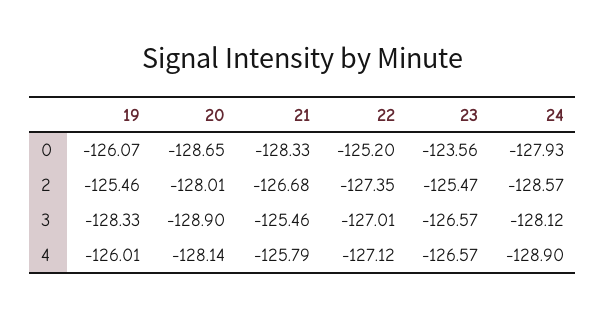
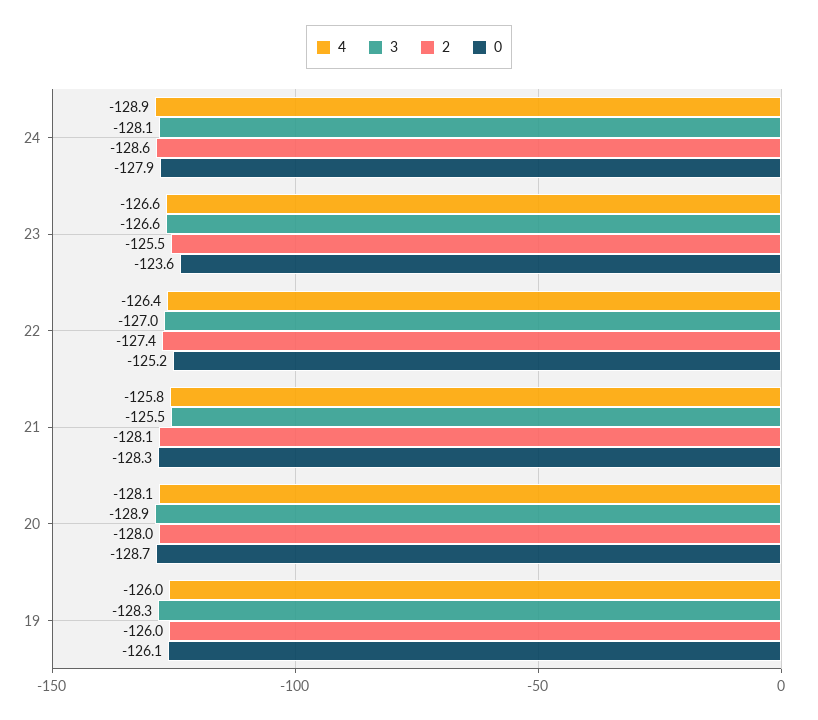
  {
    "0": {
      "19": -126.07,
      "20": -128.65,
      "21": -128.33,
      "22": -125.2,
      "23": -123.56,
      "24": -127.93
    },
    "2": {
-     "19": -125.46,
+     "19": -126,
      "20": -128.01,
-     "21": -126.68,
+     "21": -128.1,
      "22": -127.35,
      "23": -125.47,
      "24": -128.57
    },
    "3": {
      "19": -128.33,
      "20": -128.9,
      "21": -125.46,
      "22": -127.01,
      "23": -126.57,
      "24": -128.12
    },
    "4": {
      "19": -126.01,
      "20": -128.14,
      "21": -125.79,
-     "22": -127.12,
+     "22": -126.4,
      "23": -126.57,
      "24": -128.9
    }
  }

